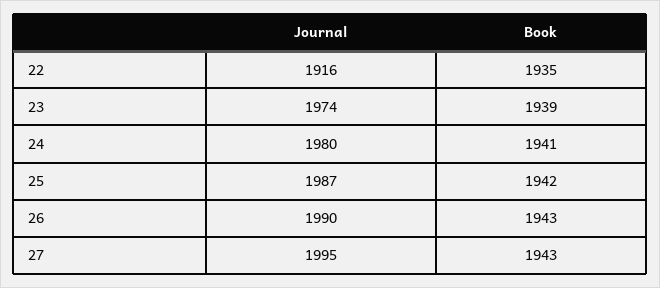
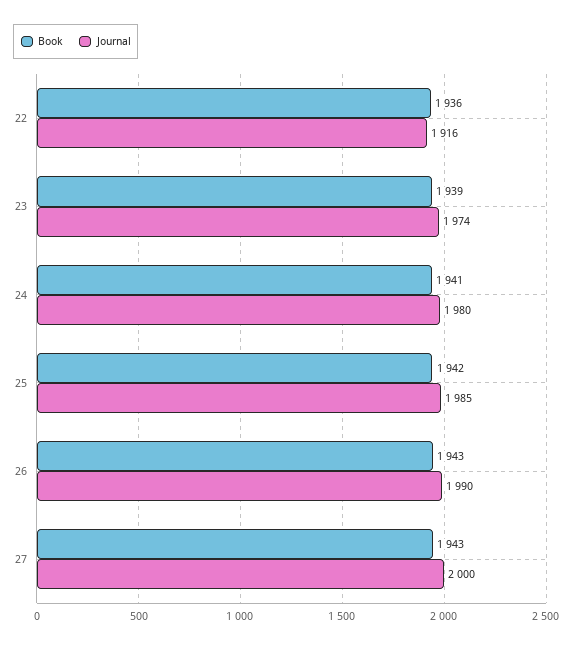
  {
    "Journal": {
      "22": 1916,
      "23": 1974,
      "24": 1980,
-     "25": 1987,
+     "25": 1985,
      "26": 1990,
-     "27": 1995
+     "27": 2000
    },
    "Book": {
-     "22": 1935,
+     "22": 1936,
      "23": 1939,
      "24": 1941,
      "25": 1942,
      "26": 1943,
      "27": 1943
    }
  }

